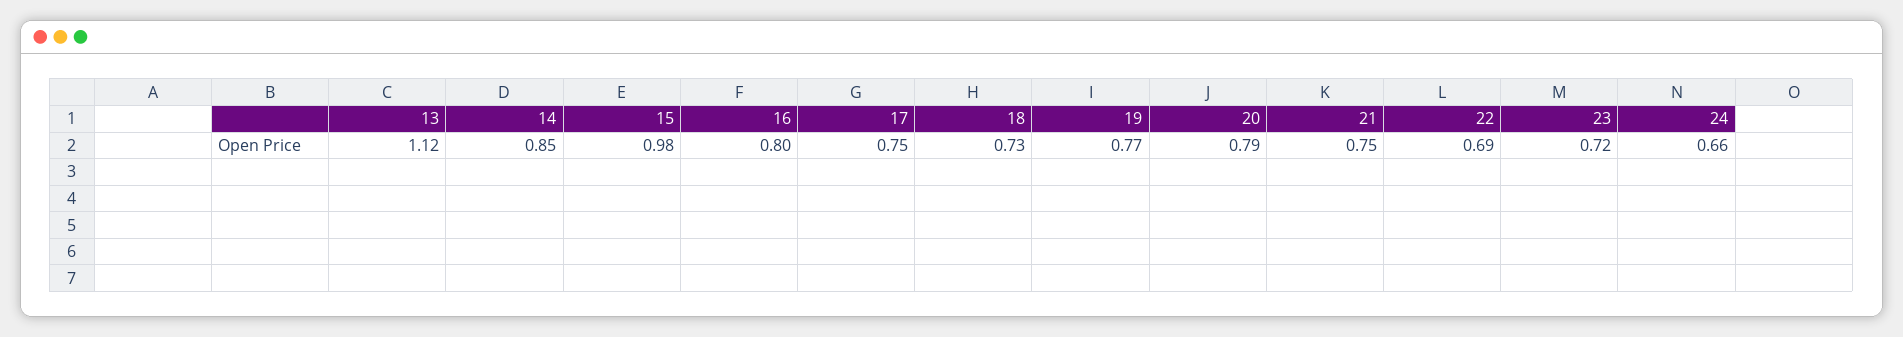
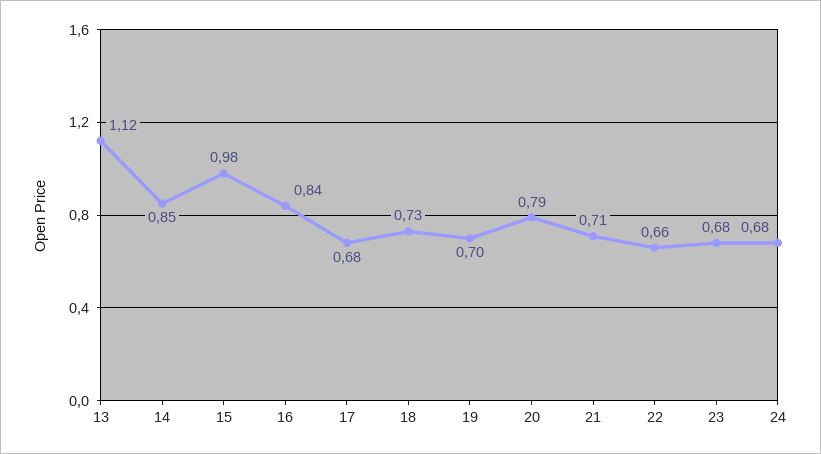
  {
    "13": 1.12,
    "14": 0.85,
    "15": 0.98,
-   "16": 0.8,
+   "16": 0.84,
-   "17": 0.75,
+   "17": 0.68,
    "18": 0.73,
-   "19": 0.77,
+   "19": 0.7,
    "20": 0.79,
-   "21": 0.75,
+   "21": 0.71,
-   "22": 0.69,
+   "22": 0.66,
-   "23": 0.72,
+   "23": 0.68,
-   "24": 0.66
+   "24": 0.68
  }

